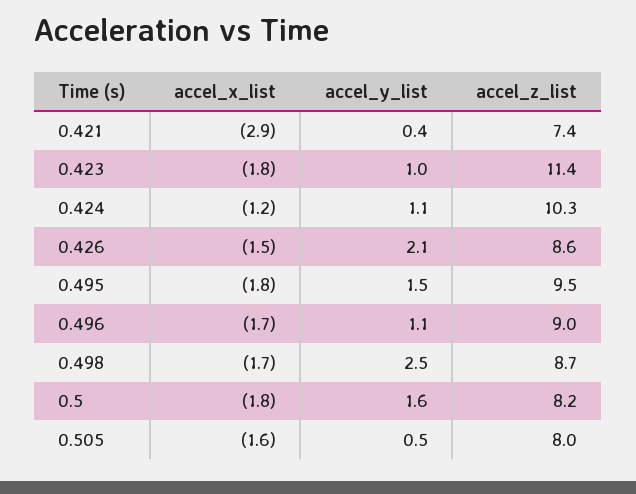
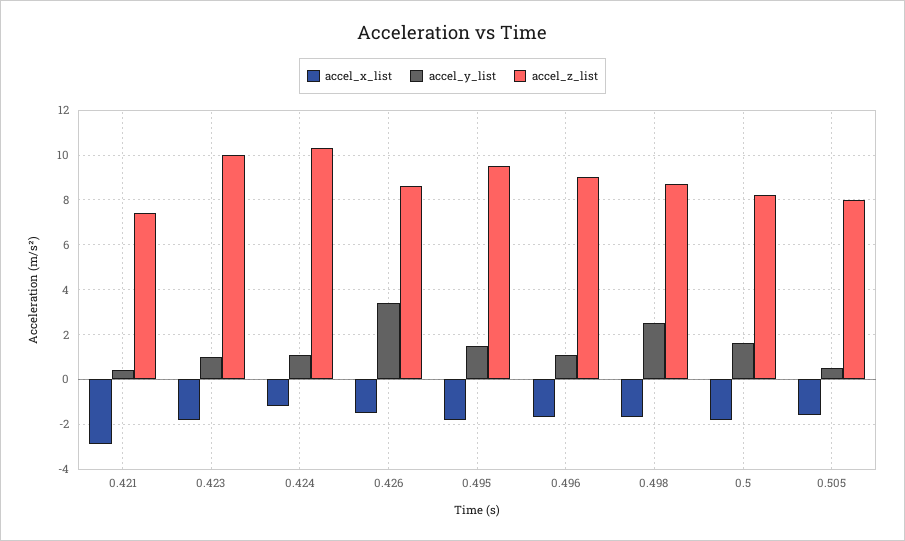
  {
    "accel_x_list": {
      "0.421": -2.9,
      "0.423": -1.8,
      "0.424": -1.2,
      "0.426": -1.5,
      "0.495": -1.8,
      "0.496": -1.7,
      "0.498": -1.7,
      "0.5": -1.8,
      "0.505": -1.6
    },
    "accel_y_list": {
      "0.421": 0.4,
      "0.423": 1,
      "0.424": 1.1,
-     "0.426": 2.1,
+     "0.426": 3.5,
      "0.495": 1.5,
      "0.496": 1.1,
      "0.498": 2.5,
      "0.5": 1.6,
      "0.505": 0.5
    },
    "accel_z_list": {
      "0.421": 7.4,
-     "0.423": 11.4,
+     "0.423": 10,
      "0.424": 10.3,
      "0.426": 8.6,
      "0.495": 9.5,
      "0.496": 9,
      "0.498": 8.7,
      "0.5": 8.2,
      "0.505": 8
    }
  }

